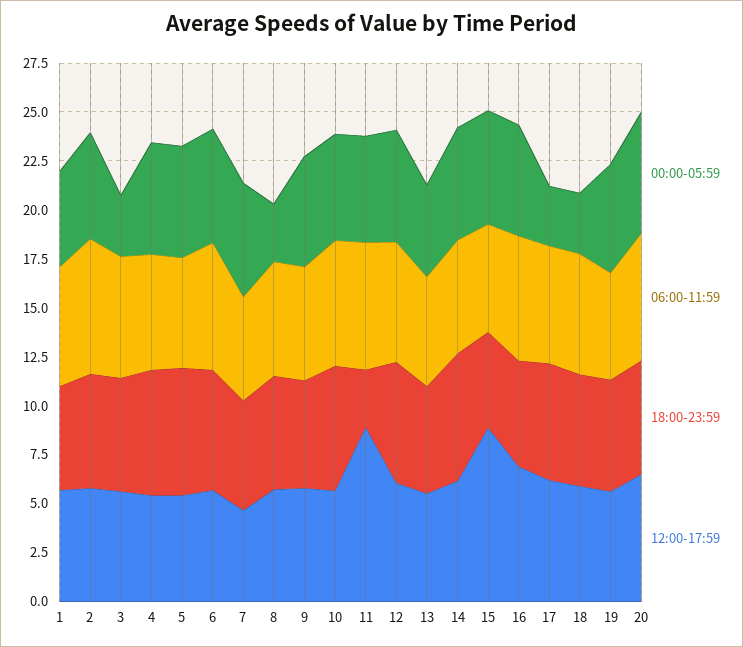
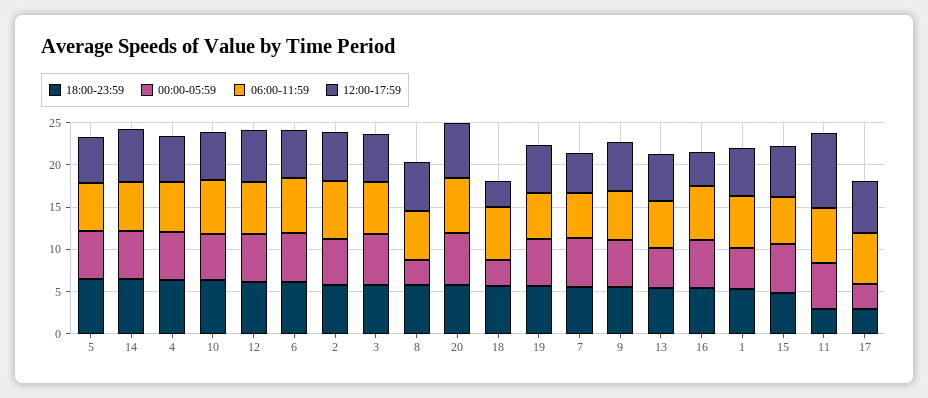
  {
    "00:00-05:59": {
      "1": 5,
      "2": 5.5,
-     "3": 3,
+     "3": 6,
      "4": 5.5,
      "5": 5.5,
      "6": 6,
      "7": 6,
      "8": 3,
      "9": 5.5,
      "10": 5.5,
      "11": 5.5,
      "12": 5.5,
      "13": 4.5,
      "14": 5.5,
      "15": 6,
      "16": 5.5,
      "17": 3,
      "18": 3,
      "19": 5.5,
      "20": 6
    },
    "06:00-11:59": {
      "1": 6,
      "2": 7,
      "3": 6,
      "4": 6,
      "5": 5.5,
      "6": 6.5,
      "7": 5.5,
      "8": 6,
      "9": 6,
      "10": 6.5,
      "11": 6.5,
      "12": 6,
      "13": 5.5,
      "14": 6,
      "15": 5.5,
      "16": 6.5,
      "17": 6,
      "18": 6,
      "19": 5.5,
      "20": 6.5
    },
    "18:00-23:59": {
      "1": 5.5,
      "2": 6,
      "3": 6,
      "4": 6.5,
      "5": 6.5,
      "6": 6,
      "7": 5.5,
      "8": 6,
      "9": 5.5,
      "10": 6.5,
      "11": 3,
      "12": 6,
      "13": 5.5,
      "14": 6.5,
      "15": 5,
      "16": 5.5,
-     "17": 6,
+     "17": 3,
      "18": 5.5,
      "19": 5.5,
      "20": 6
    },
    "12:00-17:59": {
      "1": 5.5,
      "2": 6,
      "3": 5.5,
      "4": 5.5,
      "5": 5.5,
      "6": 5.5,
      "7": 4.5,
      "8": 5.5,
      "9": 6,
      "10": 5.5,
      "11": 9,
      "12": 6,
      "13": 5.5,
      "14": 6,
-     "15": 9,
+     "15": 6,
-     "16": 7,
+     "16": 4,
      "17": 6,
-     "18": 6,
+     "18": 3,
      "19": 5.5,
      "20": 6.5
    }
  }

